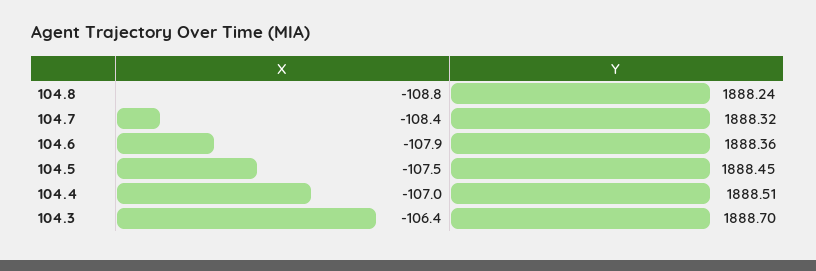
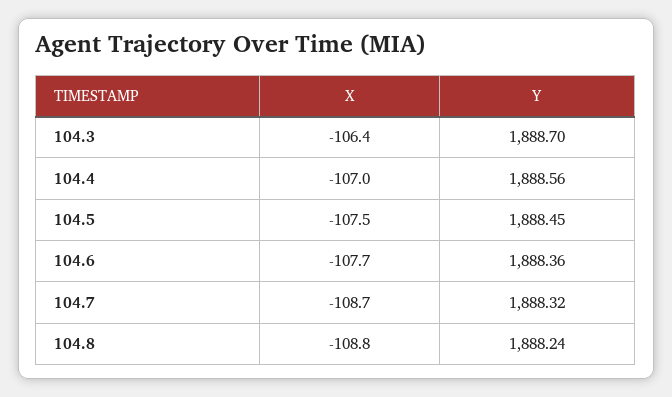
  {
    "X": {
      "104.8": -108.8,
-     "104.7": -108.4,
+     "104.7": -108.7,
-     "104.6": -107.9,
+     "104.6": -107.7,
      "104.5": -107.5,
      "104.4": -107,
      "104.3": -106.4
    },
    "Y": {
      "104.8": 1888.24,
      "104.7": 1888.32,
      "104.6": 1888.36,
      "104.5": 1888.45,
-     "104.4": 1888.51,
+     "104.4": 1888.56,
      "104.3": 1888.7
    }
  }

